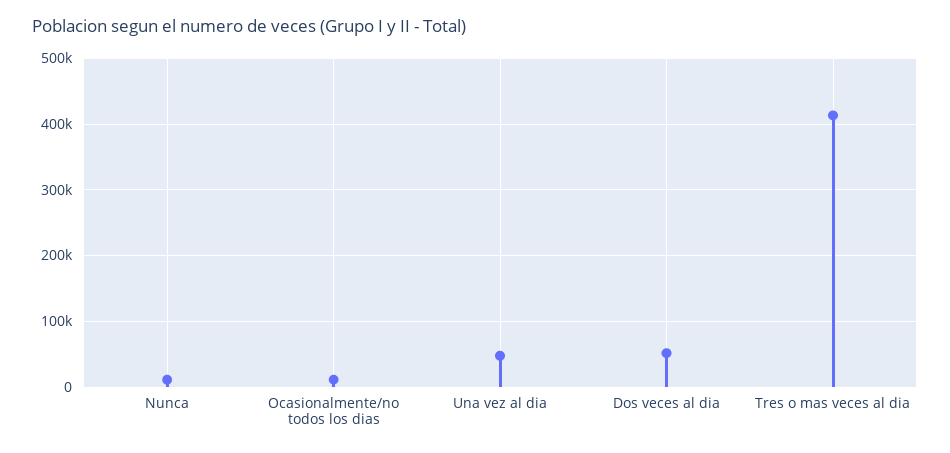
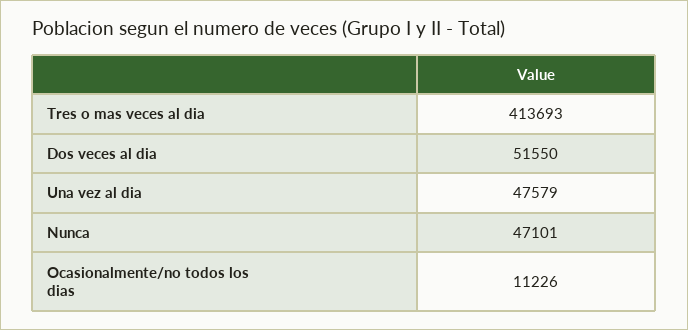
  {
-   "Nunca": 10000,
+   "Nunca": 47101,
    "Ocasionalmente/no todos los dias": 11226,
    "Una vez al dia": 47579,
    "Dos veces al dia": 51550,
    "Tres o mas veces al dia": 413693
  }

